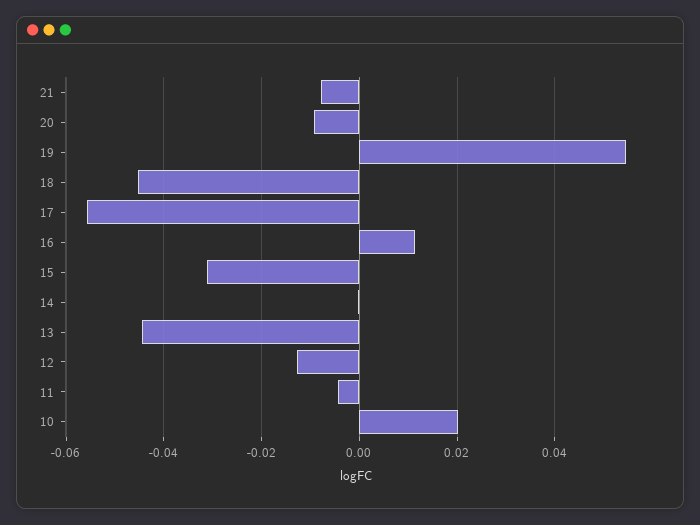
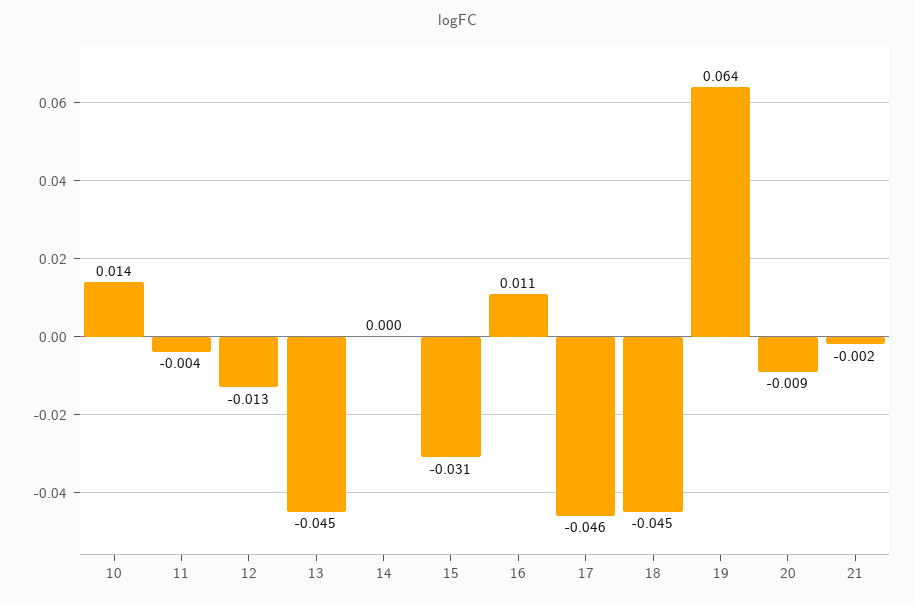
  {
-   "21": -0.008,
+   "21": -0.002,
    "20": -0.009,
-   "19": 0.054,
+   "19": 0.064,
    "18": -0.045,
-   "17": -0.056,
+   "17": -0.046,
    "16": 0.011,
    "15": -0.031,
    "14": 0,
    "13": -0.045,
    "12": -0.013,
    "11": -0.004,
-   "10": 0.02
+   "10": 0.014
  }

